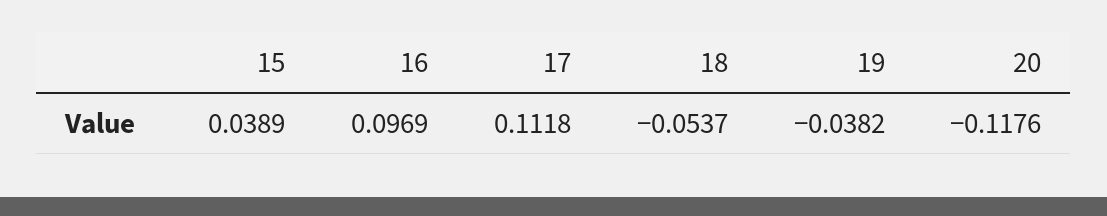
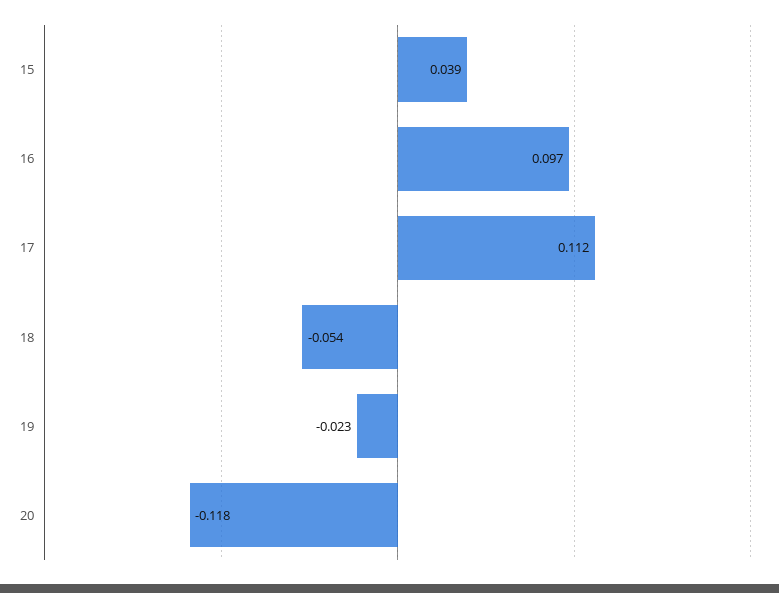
  {
    "15": 0.0389,
    "16": 0.0969,
    "17": 0.1118,
    "18": -0.0537,
-   "19": -0.0382,
+   "19": -0.023,
    "20": -0.1176
  }

